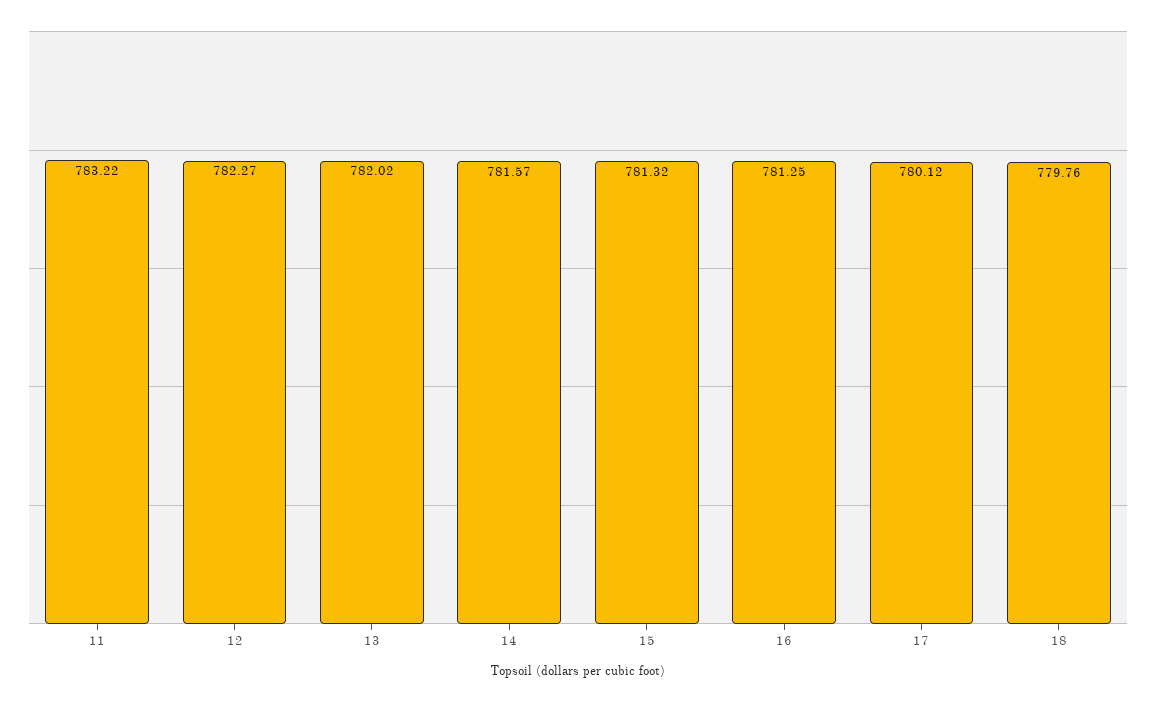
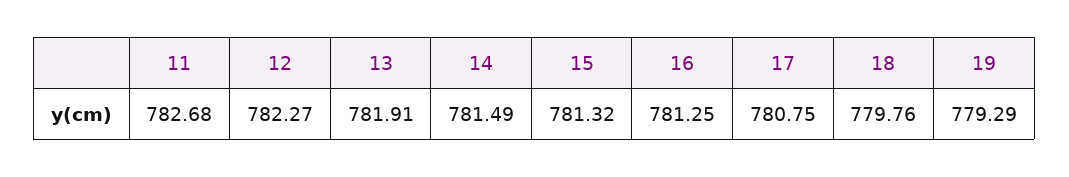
  {
-   "11": 783.22,
+   "11": 782.68,
    "12": 782.27,
-   "13": 782.02,
+   "13": 781.91,
-   "14": 781.57,
+   "14": 781.49,
    "15": 781.32,
    "16": 781.25,
-   "17": 780.12,
+   "17": 780.75,
-   "18": 779.76
+   "18": 779.76,
+   "19": 779.29
  }

